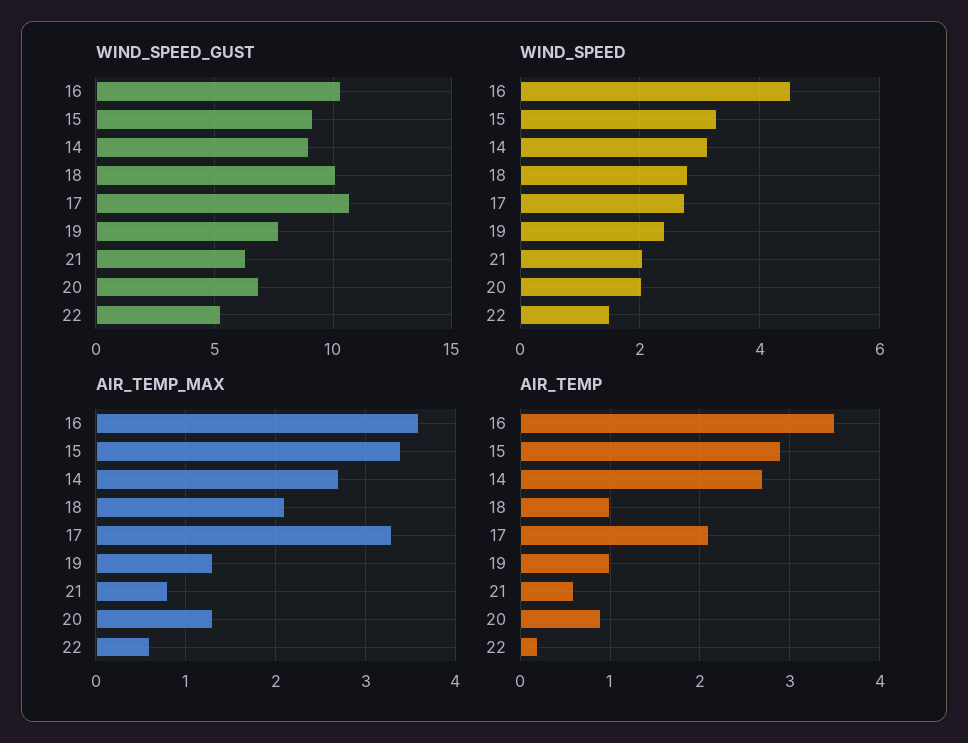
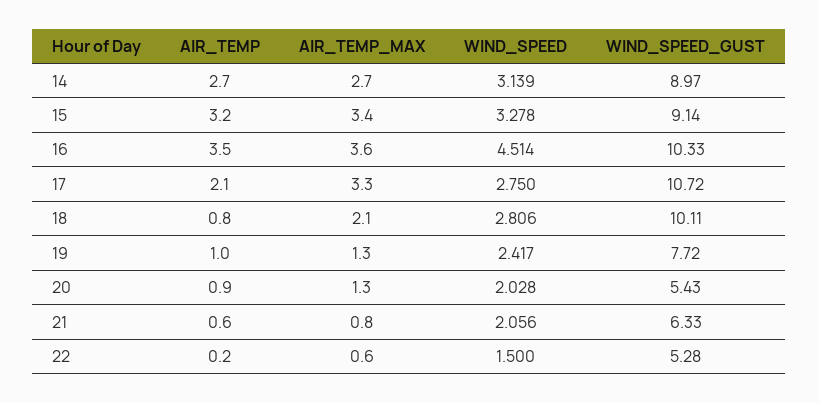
  {
    "WIND_SPEED_GUST": {
      "16": 10.33,
      "15": 9.14,
      "14": 8.97,
      "18": 10.11,
      "17": 10.72,
      "19": 7.72,
      "21": 6.33,
-     "20": 7,
+     "20": 5.43,
      "22": 5.28
    },
    "WIND_SPEED": {
      "16": 4.514,
      "15": 3.278,
      "14": 3.139,
      "18": 2.806,
      "17": 2.75,
      "19": 2.417,
      "21": 2.056,
      "20": 2.028,
      "22": 1.5
    },
    "AIR_TEMP_MAX": {
      "16": 3.6,
      "15": 3.4,
      "14": 2.7,
      "18": 2.1,
      "17": 3.3,
      "19": 1.3,
      "21": 0.8,
      "20": 1.3,
      "22": 0.6
    },
    "AIR_TEMP": {
      "16": 3.5,
-     "15": 2.9,
+     "15": 3.2,
      "14": 2.7,
-     "18": 1,
+     "18": 0.8,
      "17": 2.1,
      "19": 1,
      "21": 0.6,
      "20": 0.9,
      "22": 0.2
    }
  }

